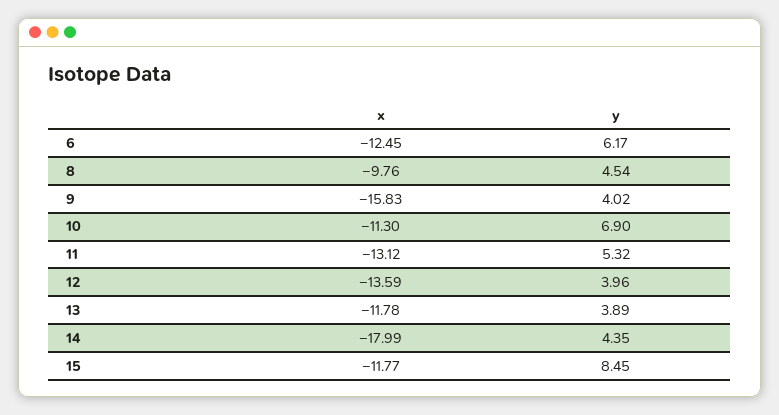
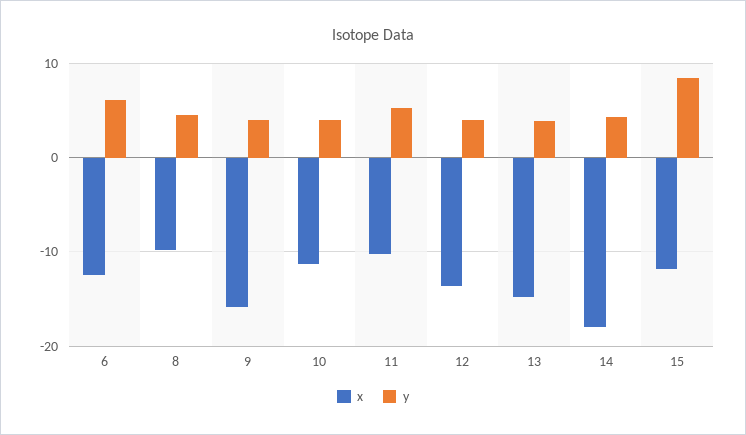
  {
    "x": {
      "6": -12.45,
      "8": -9.76,
      "9": -15.83,
      "10": -11.3,
-     "11": -13.12,
+     "11": -10,
      "12": -13.59,
-     "13": -11.78,
+     "13": -15,
      "14": -17.99,
      "15": -11.77
    },
    "y": {
      "6": 6.17,
      "8": 4.54,
      "9": 4.02,
-     "10": 6.9,
+     "10": 4,
      "11": 5.32,
      "12": 3.96,
      "13": 3.89,
      "14": 4.35,
      "15": 8.45
    }
  }

